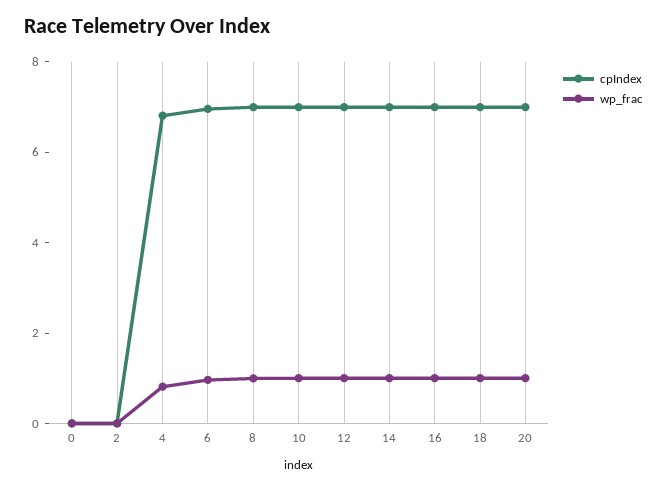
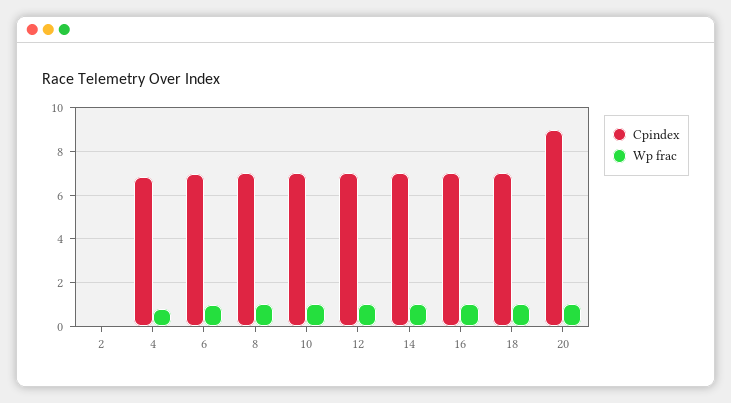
  {
    "cpIndex": {
-     "0": 0,
      "2": 0,
      "4": 7,
      "6": 7,
      "8": 7,
      "10": 7,
      "12": 7,
      "14": 7,
      "16": 7,
      "18": 7,
-     "20": 7
+     "20": 9
    },
    "wp_frac": {
-     "0": 0,
      "2": 0,
      "4": 1,
      "6": 1,
      "8": 1,
      "10": 1,
      "12": 1,
      "14": 1,
      "16": 1,
      "18": 1,
      "20": 1
    }
  }

